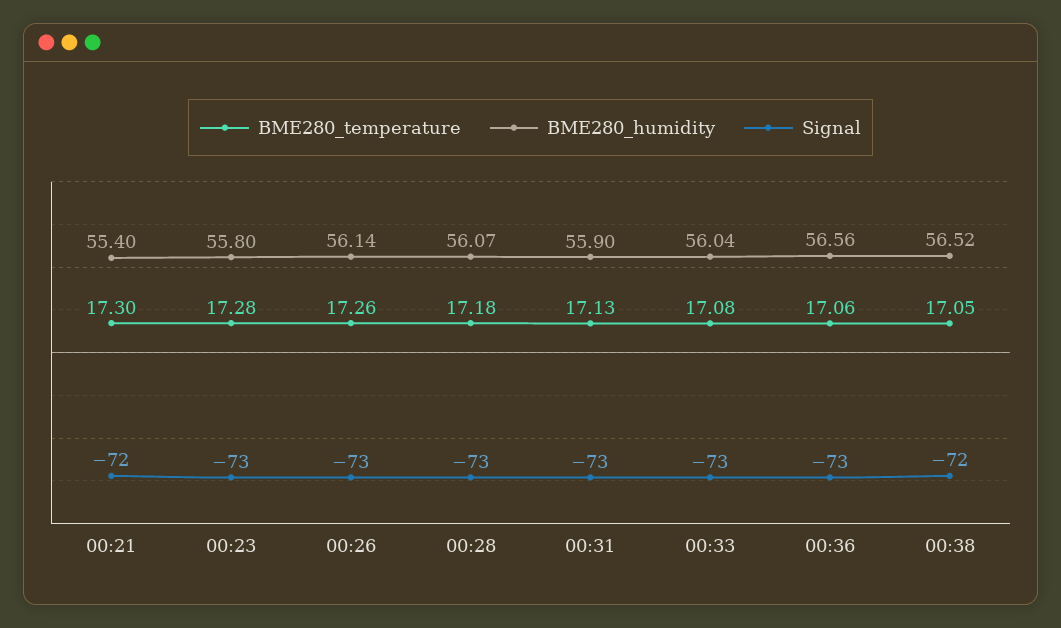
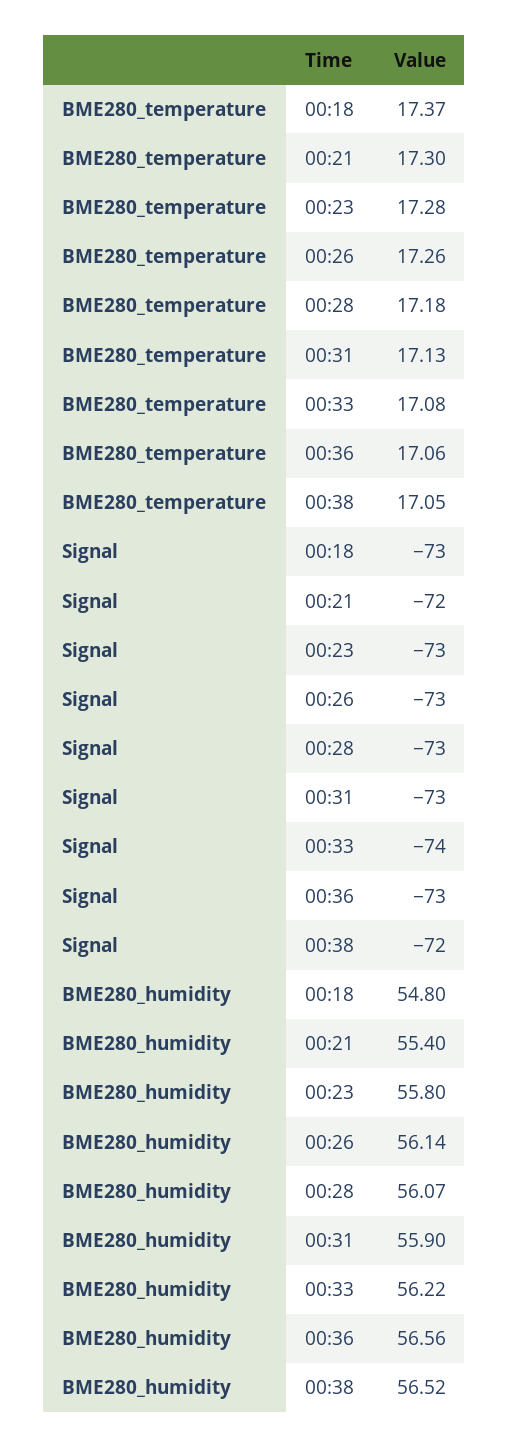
  {
    "BME280_temperature": {
      "00:21": 17.3,
      "00:23": 17.28,
      "00:26": 17.26,
      "00:28": 17.18,
      "00:31": 17.13,
      "00:33": 17.08,
      "00:36": 17.06,
-     "00:38": 17.05
+     "00:38": 17.05,
+     "00:18": 17.37
    },
    "BME280_humidity": {
      "00:21": 55.4,
      "00:23": 55.8,
      "00:26": 56.14,
      "00:28": 56.07,
      "00:31": 55.9,
-     "00:33": 56.04,
+     "00:33": 56.22,
      "00:36": 56.56,
-     "00:38": 56.52
+     "00:38": 56.52,
+     "00:18": 54.8
    },
    "Signal": {
      "00:21": -72,
      "00:23": -73,
      "00:26": -73,
      "00:28": -73,
      "00:31": -73,
-     "00:33": -73,
+     "00:33": -74,
      "00:36": -73,
-     "00:38": -72
+     "00:38": -72,
+     "00:18": -73
    }
  }

